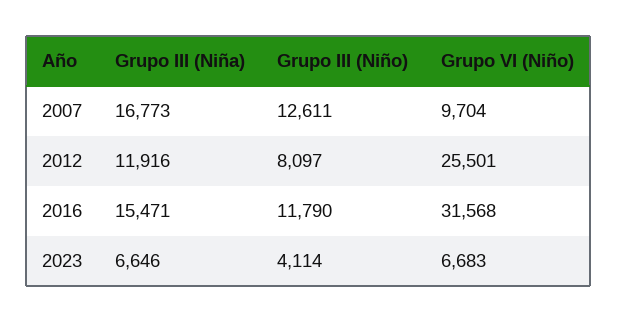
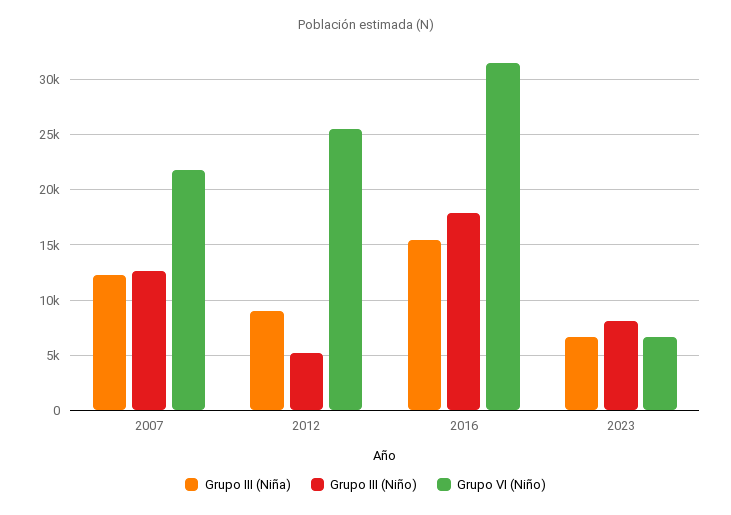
  {
    "Grupo III (Niña)": {
-     "2007": 16773,
+     "2007": 12000,
-     "2012": 11916,
+     "2012": 9000,
      "2016": 15471,
      "2023": 6646
    },
    "Grupo III (Niño)": {
      "2007": 12611,
-     "2012": 8097,
+     "2012": 5000,
-     "2016": 11790,
+     "2016": 18000,
-     "2023": 4114
+     "2023": 8000
    },
    "Grupo VI (Niño)": {
-     "2007": 9704,
+     "2007": 22000,
      "2012": 25501,
      "2016": 31568,
      "2023": 6683
    }
  }

